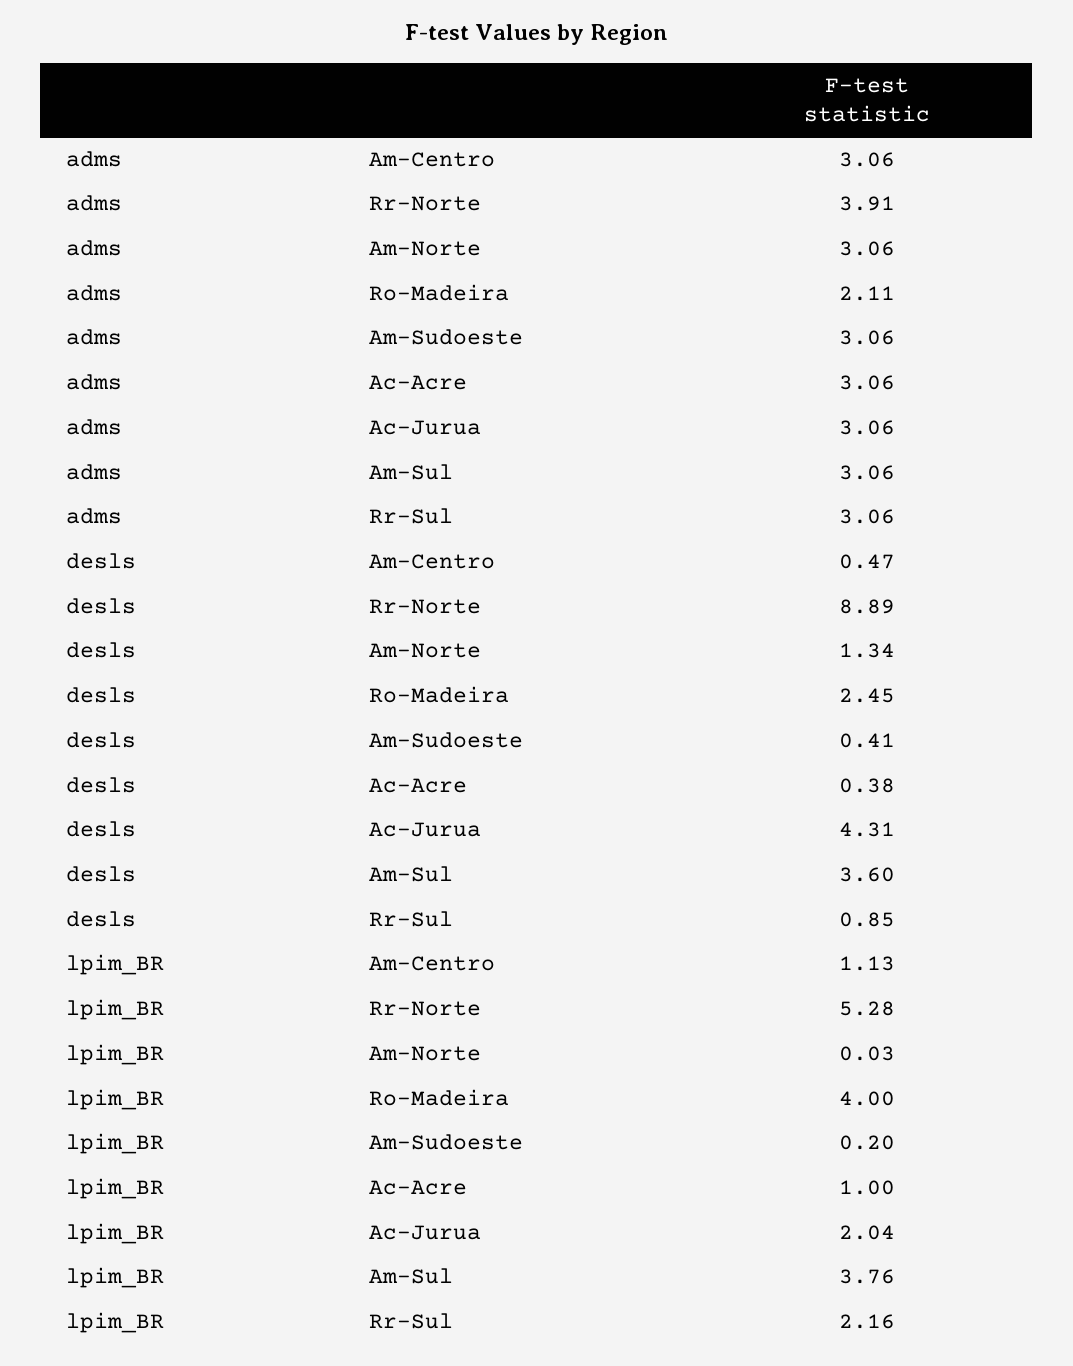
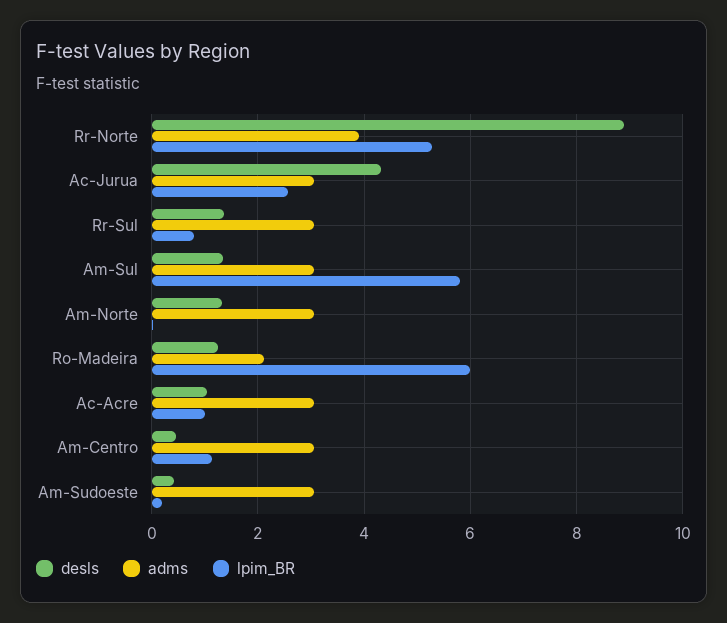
  {
    "adms": {
      "Am-Centro": 3.06,
      "Rr-Norte": 3.91,
      "Am-Norte": 3.06,
      "Ro-Madeira": 2.11,
      "Am-Sudoeste": 3.06,
      "Ac-Acre": 3.06,
      "Ac-Jurua": 3.06,
      "Am-Sul": 3.06,
      "Rr-Sul": 3.06
    },
    "desls": {
      "Am-Centro": 0.47,
      "Rr-Norte": 8.89,
      "Am-Norte": 1.34,
-     "Ro-Madeira": 2.45,
+     "Ro-Madeira": 1.2,
      "Am-Sudoeste": 0.41,
-     "Ac-Acre": 0.38,
+     "Ac-Acre": 1,
      "Ac-Jurua": 4.31,
-     "Am-Sul": 3.6,
+     "Am-Sul": 1.4,
-     "Rr-Sul": 0.85
+     "Rr-Sul": 1.4
    },
    "lpim_BR": {
      "Am-Centro": 1.13,
      "Rr-Norte": 5.28,
      "Am-Norte": 0.03,
-     "Ro-Madeira": 4,
+     "Ro-Madeira": 6,
      "Am-Sudoeste": 0.2,
      "Ac-Acre": 1,
-     "Ac-Jurua": 2.04,
+     "Ac-Jurua": 2.6,
-     "Am-Sul": 3.76,
+     "Am-Sul": 5.8,
-     "Rr-Sul": 2.16
+     "Rr-Sul": 0.8
    }
  }

